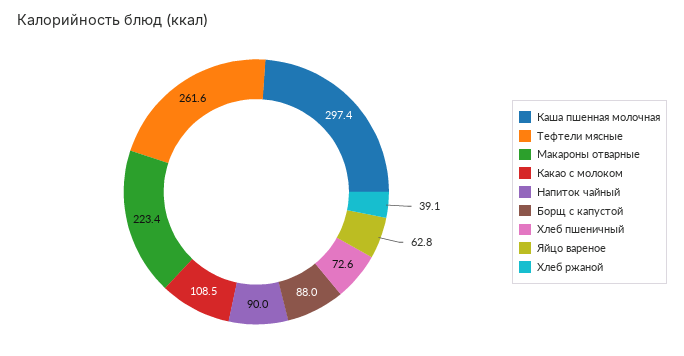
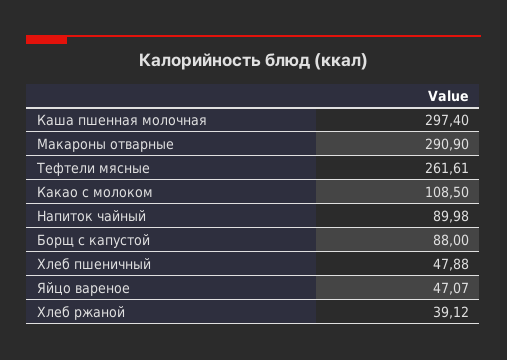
  {
    "Каша пшенная молочная": 297.4,
    "Тефтели мясные": 261.61,
-   "Макароны отварные": 223.4,
+   "Макароны отварные": 290.9,
    "Какао с молоком": 108.5,
    "Напиток чайный": 89.98,
    "Борщ с капустой": 88,
-   "Хлеб пшеничный": 72.6,
+   "Хлеб пшеничный": 47.88,
-   "Яйцо вареное": 62.8,
+   "Яйцо вареное": 47.07,
    "Хлеб ржаной": 39.12
  }

